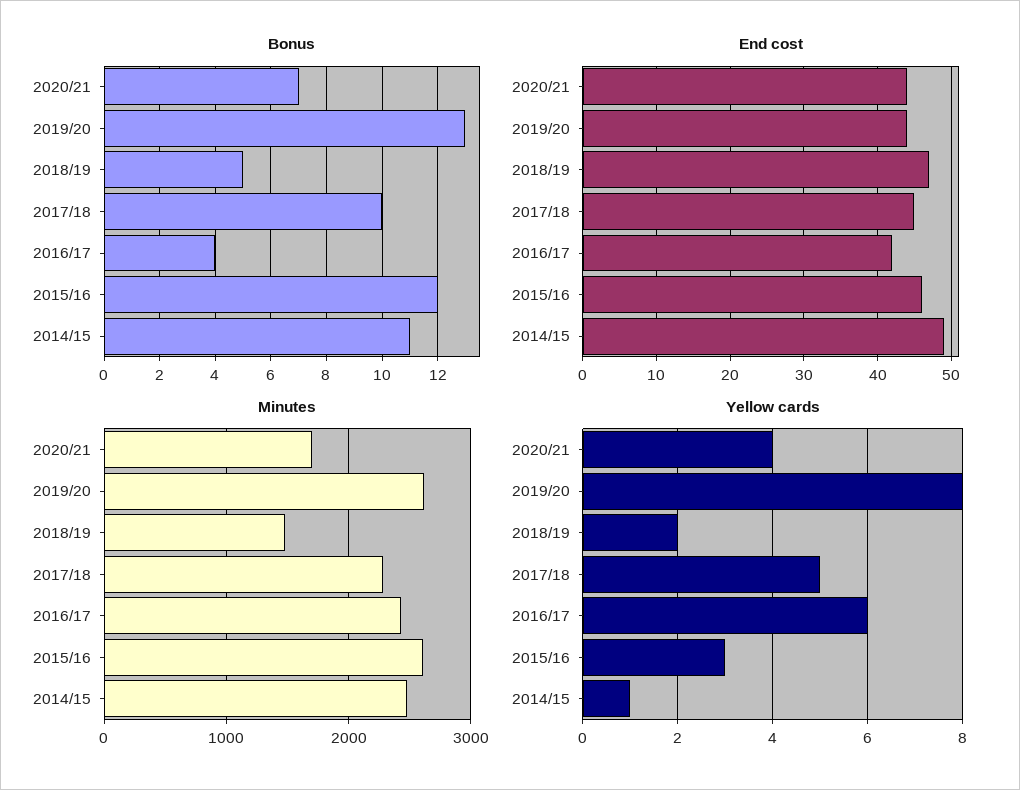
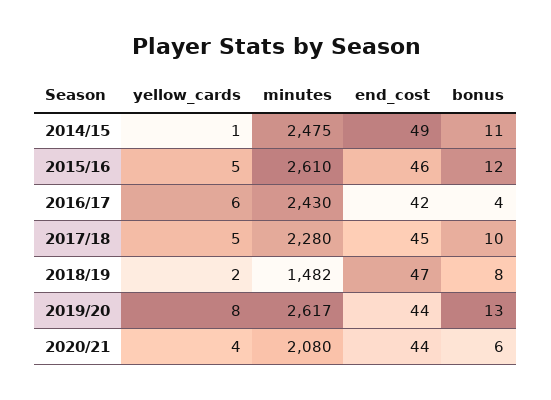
  {
    "Bonus": {
-     "2020/21": 7,
+     "2020/21": 6,
      "2019/20": 13,
-     "2018/19": 5,
+     "2018/19": 8,
      "2017/18": 10,
      "2016/17": 4,
      "2015/16": 12,
      "2014/15": 11
    },
    "End cost": {
      "2020/21": 44,
      "2019/20": 44,
      "2018/19": 47,
      "2017/18": 45,
      "2016/17": 42,
      "2015/16": 46,
      "2014/15": 49
    },
    "Minutes": {
-     "2020/21": 1700,
+     "2020/21": 2080,
      "2019/20": 2617,
      "2018/19": 1482,
      "2017/18": 2280,
      "2016/17": 2430,
      "2015/16": 2610,
      "2014/15": 2475
    },
    "Yellow cards": {
      "2020/21": 4,
      "2019/20": 8,
      "2018/19": 2,
      "2017/18": 5,
      "2016/17": 6,
-     "2015/16": 3,
+     "2015/16": 5,
      "2014/15": 1
    }
  }

